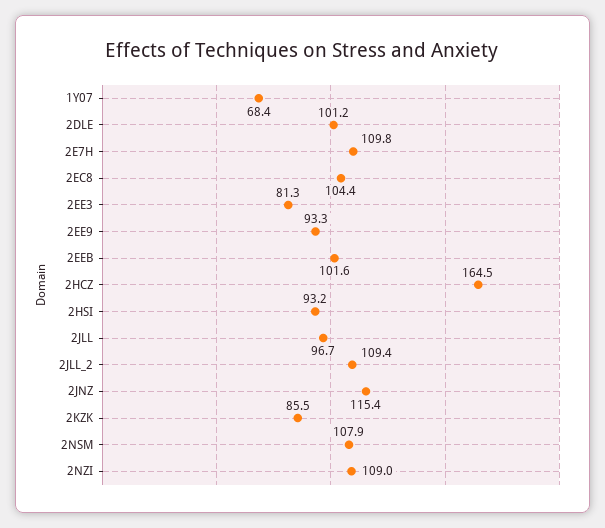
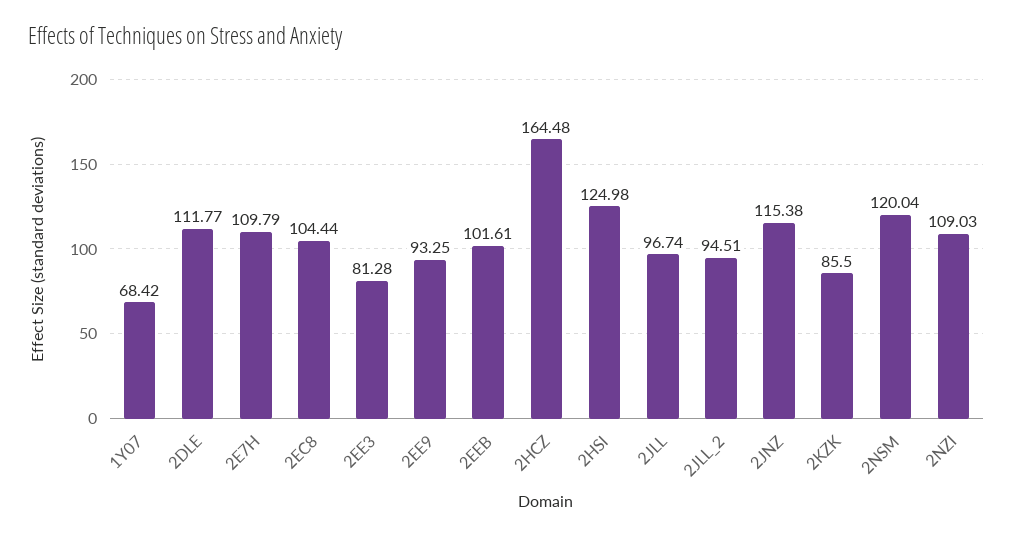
  {
    "1Y07": 68.42,
-   "2DLE": 101.2,
+   "2DLE": 111.77,
    "2E7H": 109.79,
    "2EC8": 104.44,
    "2EE3": 81.28,
    "2EE9": 93.25,
    "2EEB": 101.61,
    "2HCZ": 164.48,
-   "2HSI": 93.2,
+   "2HSI": 124.98,
    "2JLL": 96.74,
-   "2JLL_2": 109.4,
+   "2JLL_2": 94.51,
    "2JNZ": 115.38,
    "2KZK": 85.5,
-   "2NSM": 107.9,
+   "2NSM": 120.04,
    "2NZI": 109.03
  }

